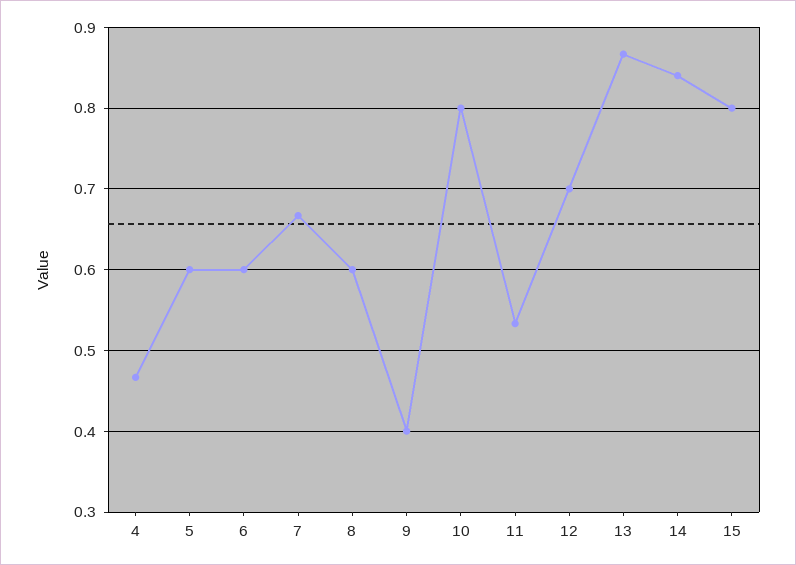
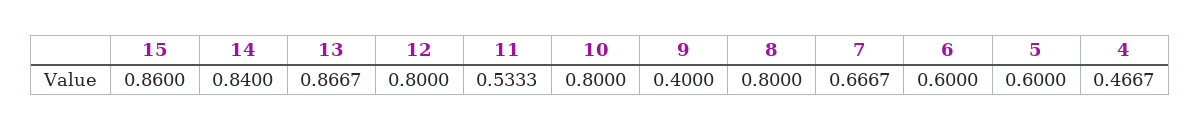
  {
    "4": 0.4667,
    "5": 0.6,
    "6": 0.6,
    "7": 0.6667,
-   "8": 0.6,
+   "8": 0.8,
    "9": 0.4,
    "10": 0.8,
    "11": 0.5333,
-   "12": 0.7,
+   "12": 0.8,
    "13": 0.8667,
    "14": 0.84,
-   "15": 0.8
+   "15": 0.86
  }

